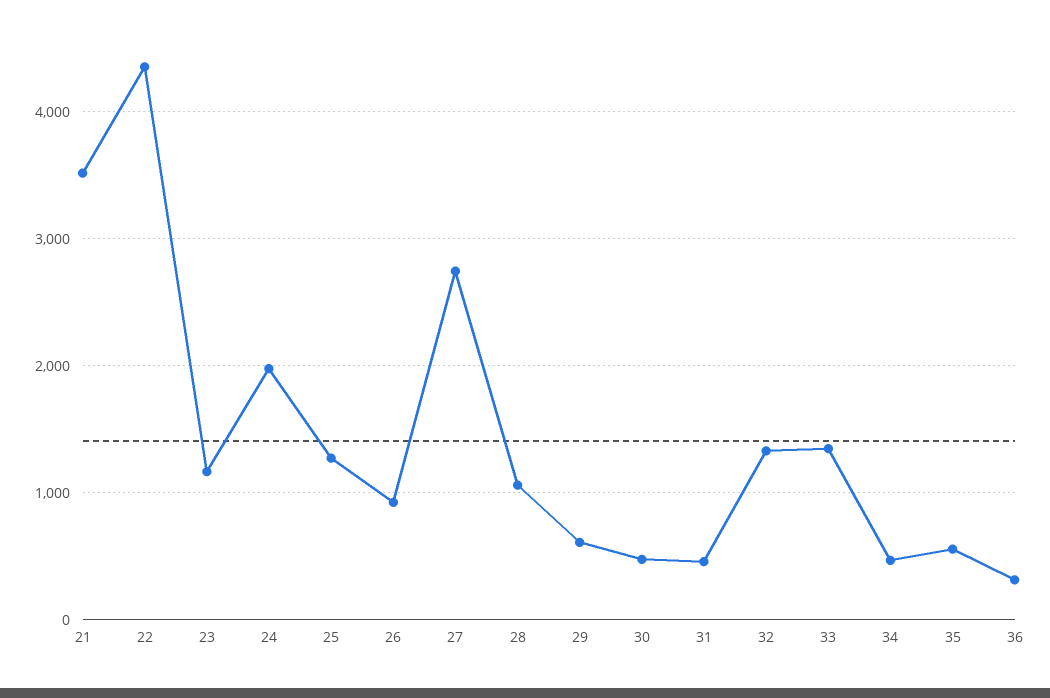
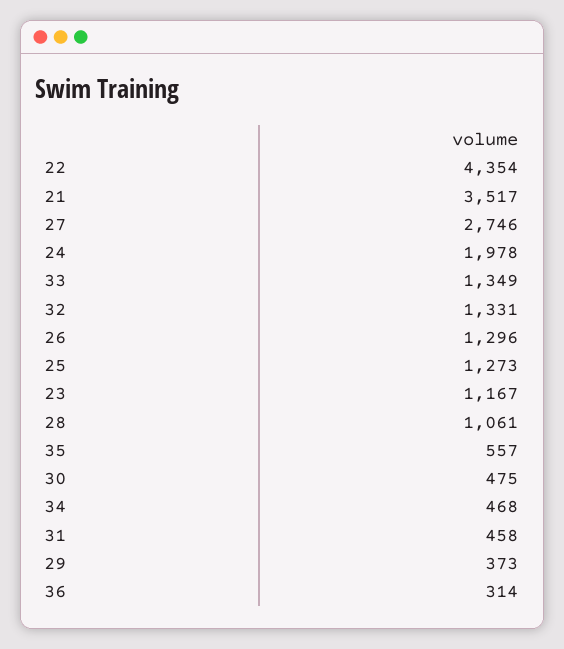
  {
    "21": 3517,
    "22": 4354,
    "23": 1167,
    "24": 1978,
    "25": 1273,
-   "26": 900,
+   "26": 1296,
    "27": 2746,
    "28": 1061,
-   "29": 600,
+   "29": 373,
    "30": 475,
    "31": 458,
    "32": 1331,
    "33": 1349,
    "34": 468,
    "35": 557,
    "36": 314
  }

